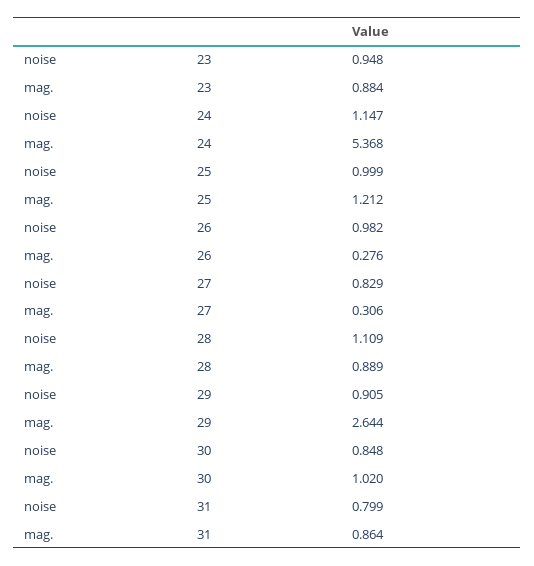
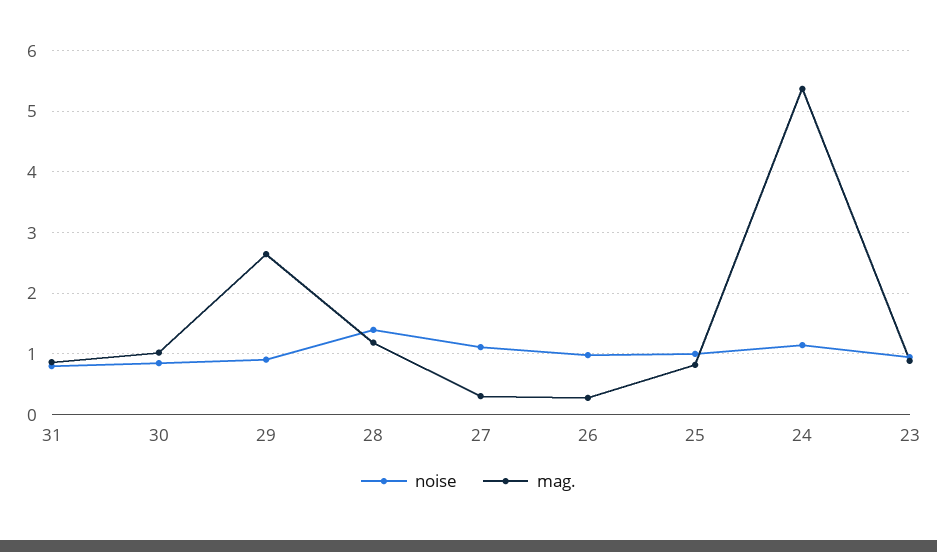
  {
    "noise": {
      "23": 0.948,
      "24": 1.147,
      "25": 0.999,
      "26": 0.982,
-     "27": 0.829,
+     "27": 1.1,
-     "28": 1.109,
+     "28": 1.4,
      "29": 0.905,
      "30": 0.848,
      "31": 0.799
    },
    "mag.": {
      "23": 0.884,
      "24": 5.368,
-     "25": 1.212,
+     "25": 0.8,
      "26": 0.276,
      "27": 0.306,
-     "28": 0.889,
+     "28": 1.2,
      "29": 2.644,
      "30": 1.02,
      "31": 0.864
    }
  }

